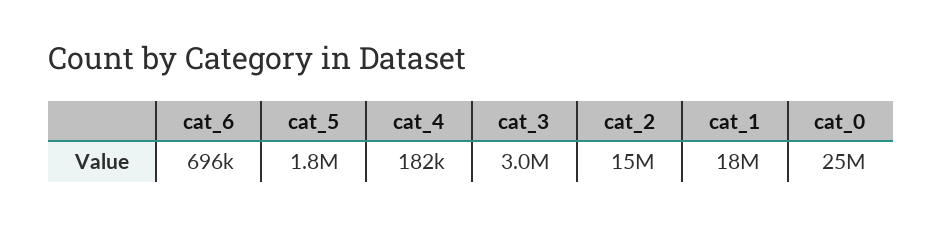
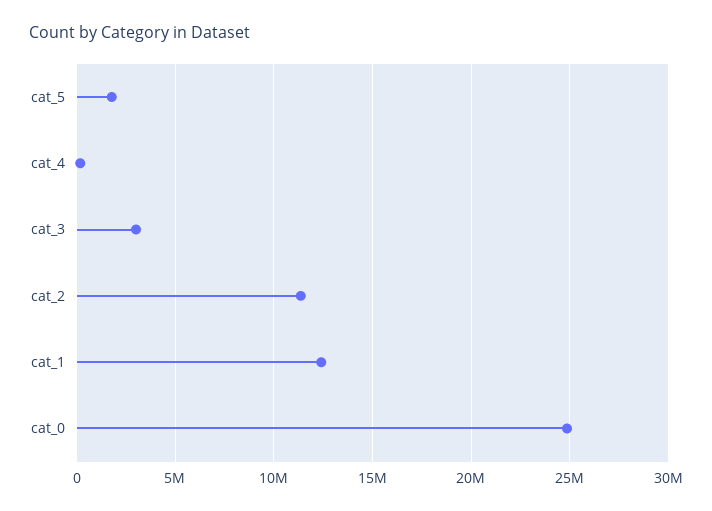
  {
-   "cat_6": 696000,
    "cat_5": 1800000,
    "cat_4": 182000,
    "cat_3": 3000000,
-   "cat_2": 15000000,
+   "cat_2": 11500000,
-   "cat_1": 18000000,
+   "cat_1": 12500000,
    "cat_0": 25000000
  }

